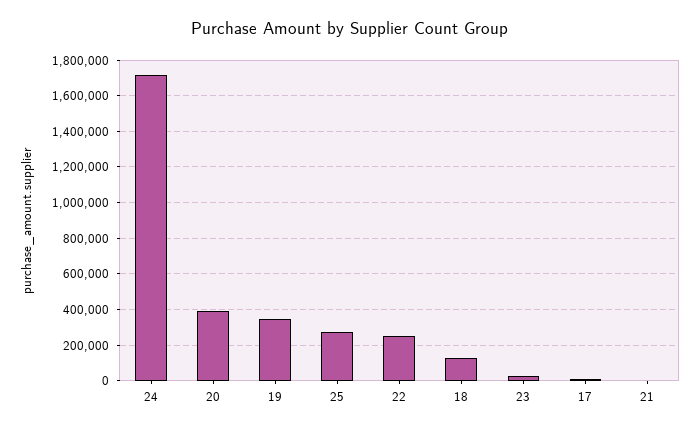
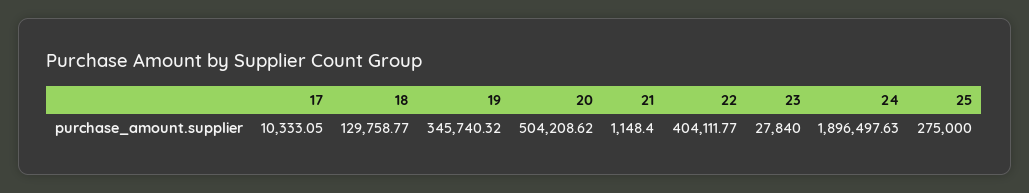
  {
-   "24": 1700000,
+   "24": 1896497.63,
-   "20": 400000,
+   "20": 504208.62,
    "19": 345740.32,
    "25": 275000,
-   "22": 250000,
+   "22": 404111.77,
    "18": 129758.77,
    "23": 27840,
    "17": 10333.05,
    "21": 1148.4
  }

